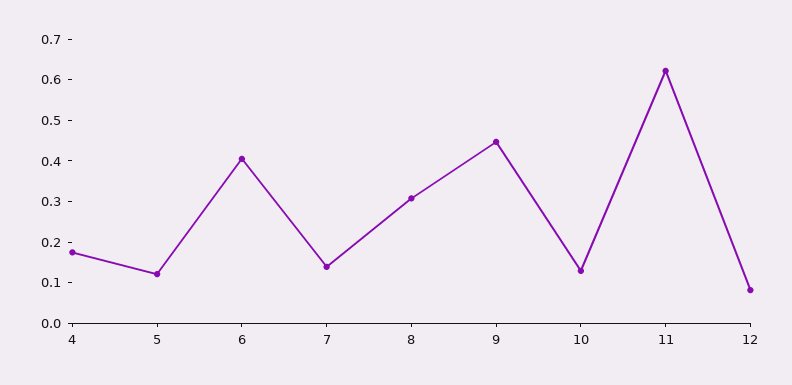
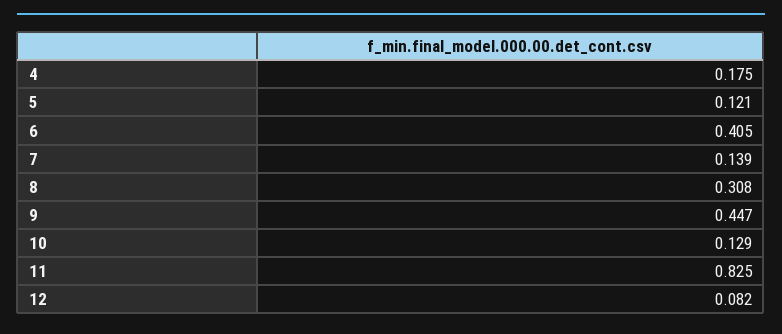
  {
    "4": 0.175,
    "5": 0.121,
    "6": 0.405,
    "7": 0.139,
    "8": 0.308,
    "9": 0.447,
    "10": 0.129,
-   "11": 0.62,
+   "11": 0.825,
    "12": 0.082
  }

